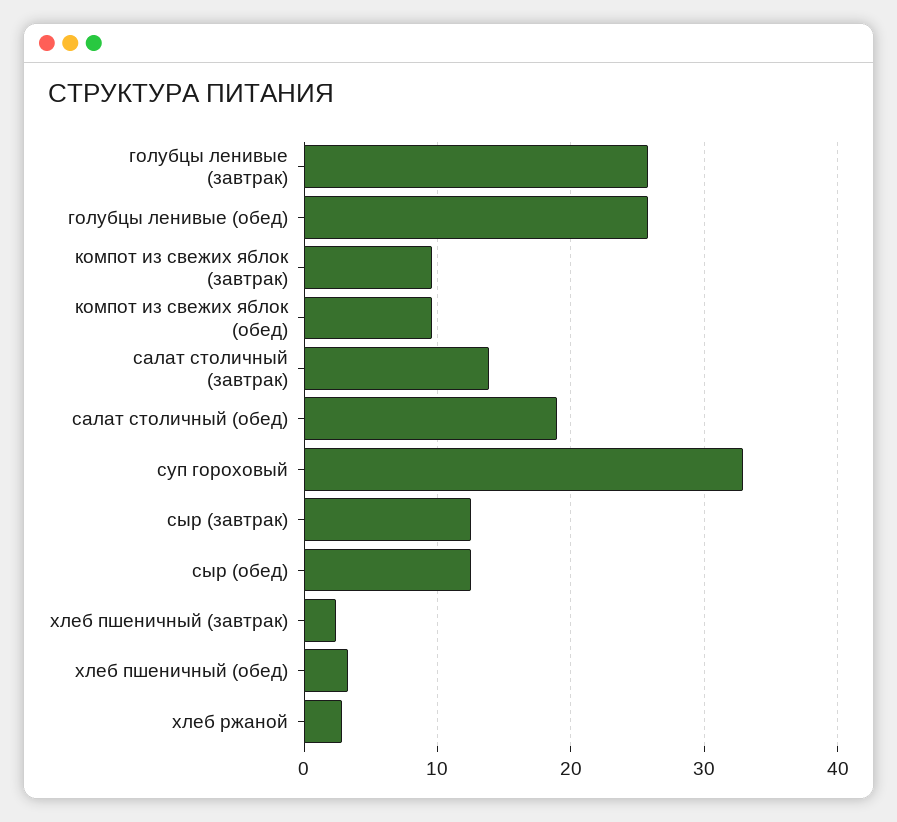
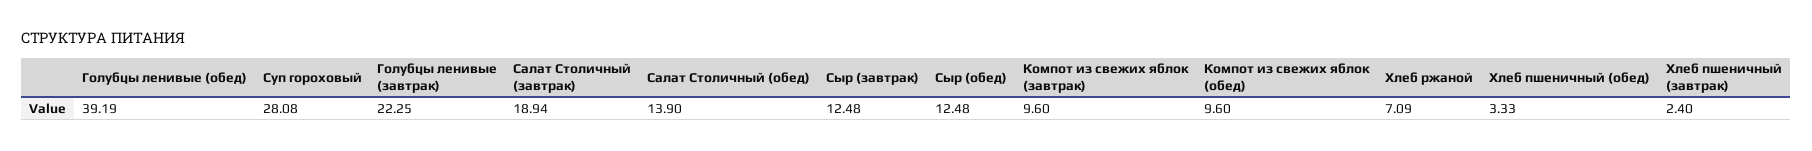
  {
-   "голубцы ленивые (завтрак)": 26,
+   "голубцы ленивые (завтрак)": 22.25,
-   "голубцы ленивые (обед)": 26,
+   "голубцы ленивые (обед)": 39.19,
    "компот из свежих яблок (завтрак)": 9.6,
    "компот из свежих яблок (обед)": 9.6,
-   "салат столичный (завтрак)": 14,
+   "салат столичный (завтрак)": 18.94,
-   "салат столичный (обед)": 19,
+   "салат столичный (обед)": 13.9,
-   "суп гороховый": 33,
+   "суп гороховый": 28.08,
    "сыр (завтрак)": 12.48,
    "сыр (обед)": 12.48,
    "хлеб пшеничный (завтрак)": 2.4,
    "хлеб пшеничный (обед)": 3.33,
-   "хлеб ржаной": 3
+   "хлеб ржаной": 7.09
  }

